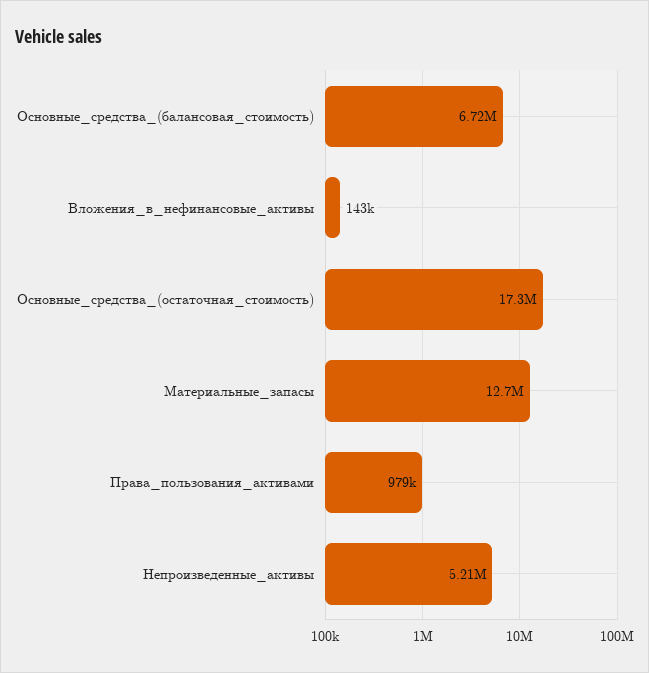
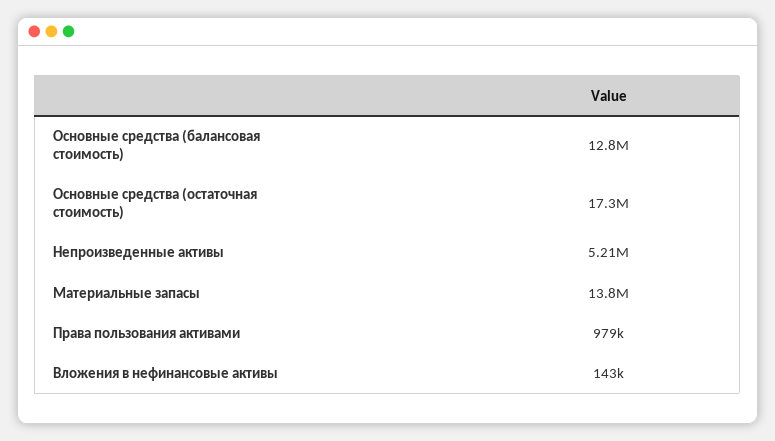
  {
-   "Основные_средства_(балансовая_стоимость)": 6720000,
+   "Основные_средства_(балансовая_стоимость)": 12800000,
    "Вложения_в_нефинансовые_активы": 143000,
    "Основные_средства_(остаточная_стоимость)": 17300000,
-   "Материальные_запасы": 12700000,
+   "Материальные_запасы": 13800000,
    "Права_пользования_активами": 979000,
    "Непроизведенные_активы": 5210000
  }

